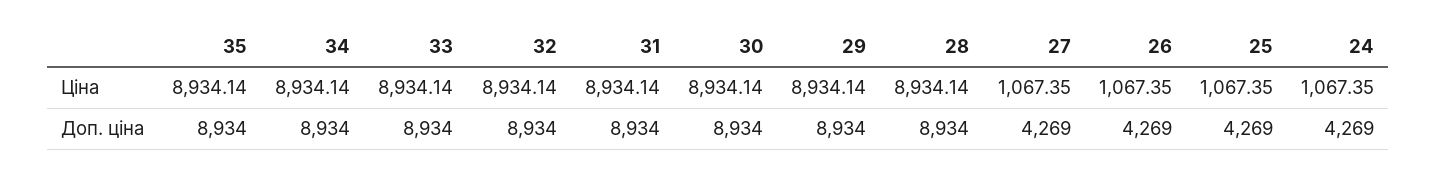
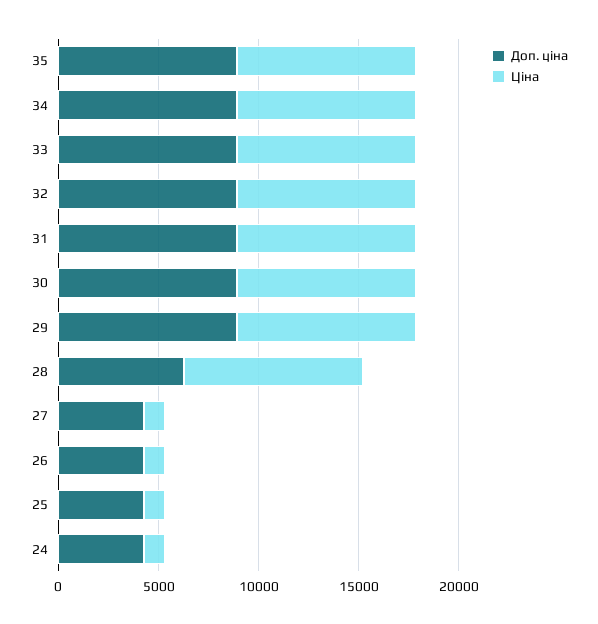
  {
    "Ціна": {
      "35": 8934.14,
      "34": 8934.14,
      "33": 8934.14,
      "32": 8934.14,
      "31": 8934.14,
      "30": 8934.14,
      "29": 8934.14,
      "28": 8934.14,
      "27": 1067.35,
      "26": 1067.35,
      "25": 1067.35,
      "24": 1067.35
    },
    "Доп. ціна": {
      "35": 8934,
      "34": 8934,
      "33": 8934,
      "32": 8934,
      "31": 8934,
      "30": 8934,
      "29": 8934,
-     "28": 8934,
+     "28": 6000,
      "27": 4269,
      "26": 4269,
      "25": 4269,
      "24": 4269
    }
  }

